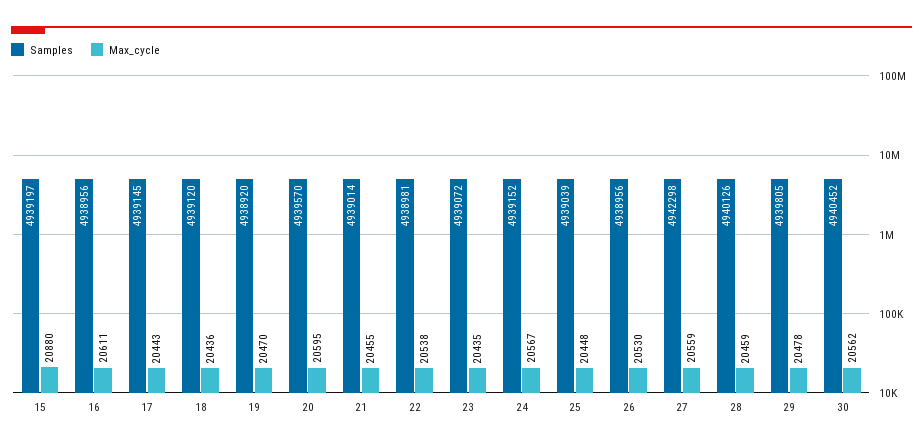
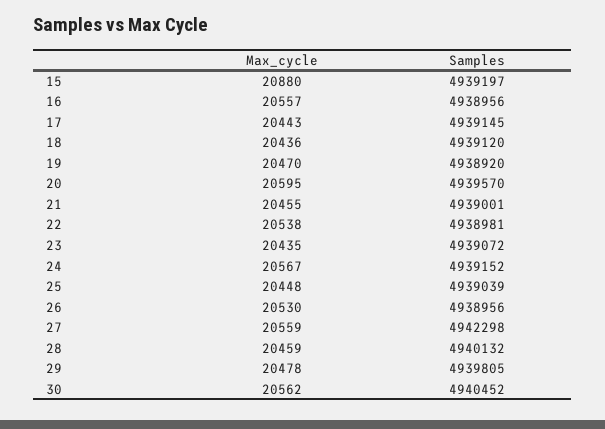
  {
    "Samples": {
      "15": 4939197,
      "16": 4938956,
      "17": 4939145,
      "18": 4939120,
      "19": 4938920,
      "20": 4939570,
-     "21": 4939014,
+     "21": 4939001,
      "22": 4938981,
      "23": 4939072,
      "24": 4939152,
      "25": 4939039,
      "26": 4938956,
      "27": 4942298,
-     "28": 4940126,
+     "28": 4940132,
      "29": 4939805,
      "30": 4940452
    },
    "Max_cycle": {
      "15": 20880,
-     "16": 20611,
+     "16": 20557,
      "17": 20443,
      "18": 20436,
      "19": 20470,
      "20": 20595,
      "21": 20455,
      "22": 20538,
      "23": 20435,
      "24": 20567,
      "25": 20448,
      "26": 20530,
      "27": 20559,
      "28": 20459,
      "29": 20478,
      "30": 20562
    }
  }

